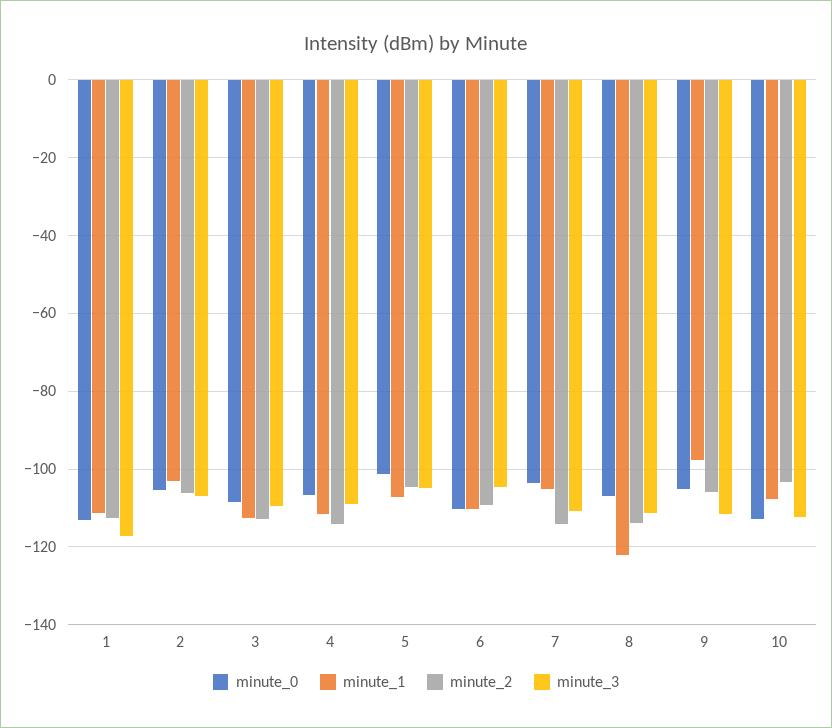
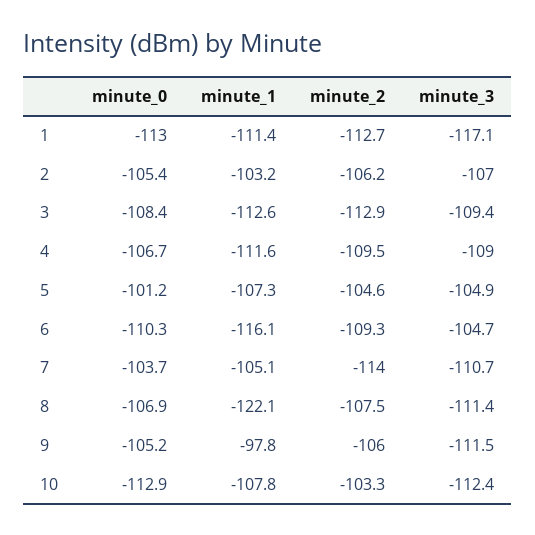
  {
    "minute_0": {
      "1": -113,
      "2": -105.4,
      "3": -108.4,
      "4": -106.7,
      "5": -101.2,
      "6": -110.3,
      "7": -103.7,
      "8": -106.9,
      "9": -105.2,
      "10": -112.9
    },
    "minute_1": {
      "1": -111.4,
      "2": -103.2,
      "3": -112.6,
      "4": -111.6,
      "5": -107.3,
-     "6": -110,
+     "6": -116.1,
      "7": -105.1,
      "8": -122.1,
      "9": -97.8,
      "10": -107.8
    },
    "minute_2": {
      "1": -112.7,
      "2": -106.2,
      "3": -112.9,
-     "4": -114,
+     "4": -109.5,
      "5": -104.6,
      "6": -109.3,
      "7": -114,
-     "8": -114,
+     "8": -107.5,
      "9": -106,
      "10": -103.3
    },
    "minute_3": {
      "1": -117.1,
      "2": -107,
      "3": -109.4,
      "4": -109,
      "5": -104.9,
      "6": -104.7,
      "7": -110.7,
      "8": -111.4,
      "9": -111.5,
      "10": -112.4
    }
  }

